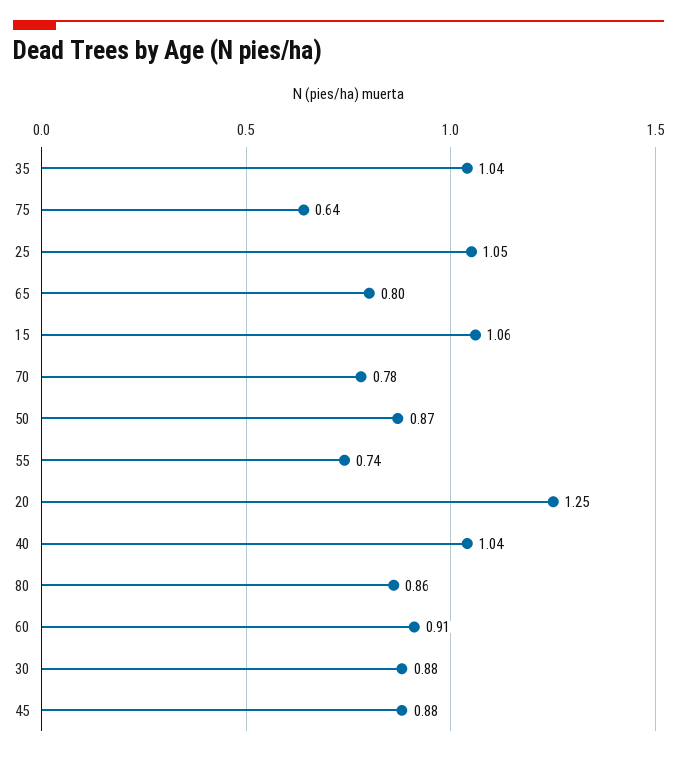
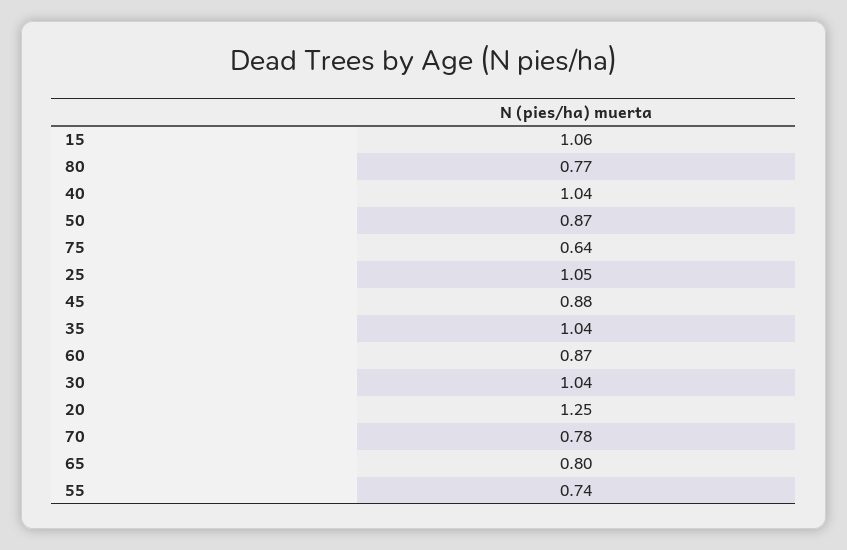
  {
    "35": 1.04,
    "75": 0.64,
    "25": 1.05,
    "65": 0.8,
    "15": 1.06,
    "70": 0.78,
    "50": 0.87,
    "55": 0.74,
    "20": 1.25,
    "40": 1.04,
-   "80": 0.86,
+   "80": 0.77,
-   "60": 0.91,
+   "60": 0.87,
-   "30": 0.88,
+   "30": 1.04,
    "45": 0.88
  }

